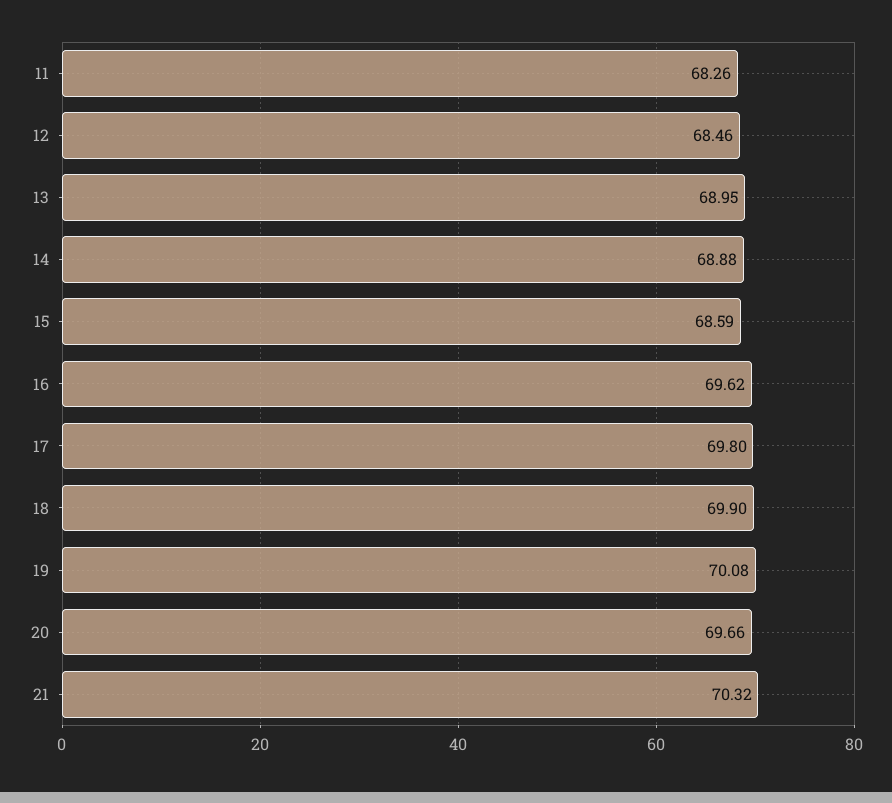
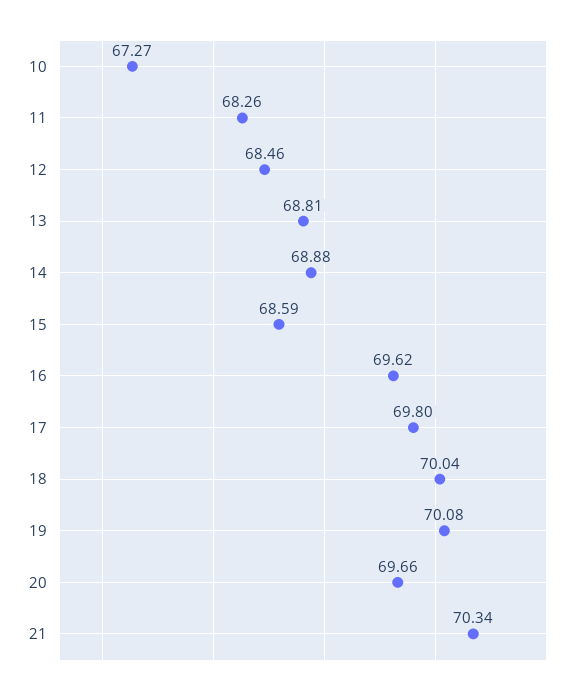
  {
    "11": 68.26,
    "12": 68.46,
-   "13": 68.95,
+   "13": 68.81,
    "14": 68.88,
    "15": 68.59,
    "16": 69.62,
    "17": 69.8,
-   "18": 69.9,
+   "18": 70.04,
    "19": 70.08,
    "20": 69.66,
-   "21": 70.32
+   "21": 70.34,
+   "10": 67.27
  }

